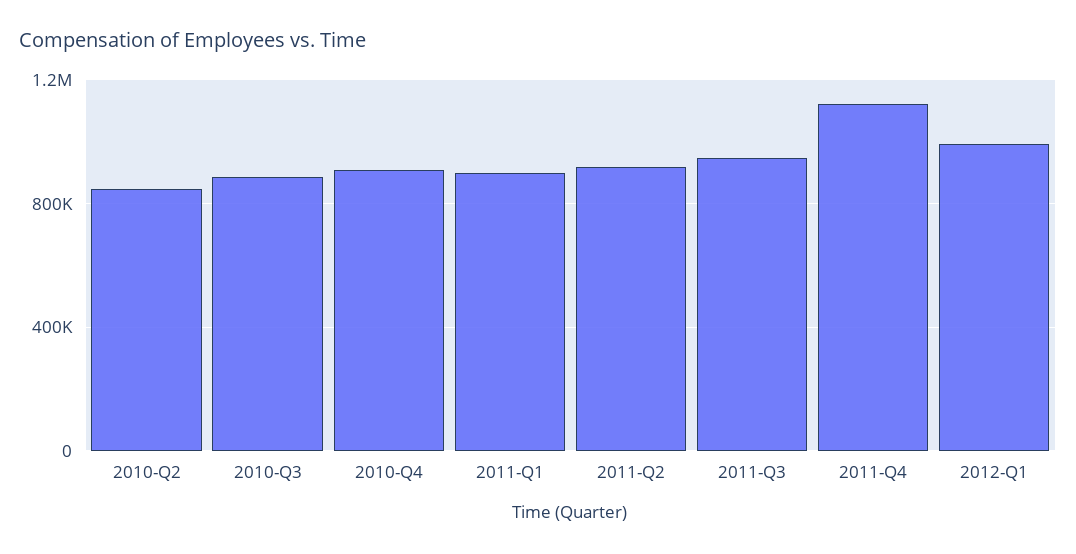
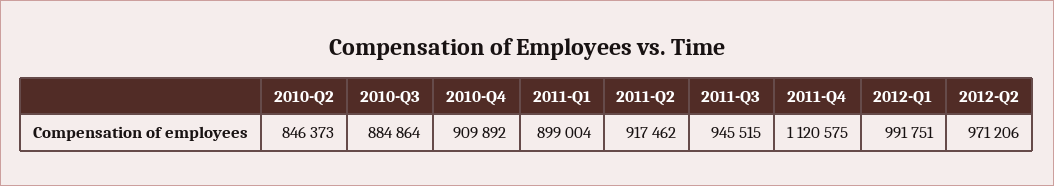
  {
    "2010-Q2": 846373,
    "2010-Q3": 884864,
    "2010-Q4": 909892,
    "2011-Q1": 899004,
    "2011-Q2": 917462,
    "2011-Q3": 945515,
    "2011-Q4": 1120575,
-   "2012-Q1": 991751
+   "2012-Q1": 991751,
+   "2012-Q2": 971206
  }

